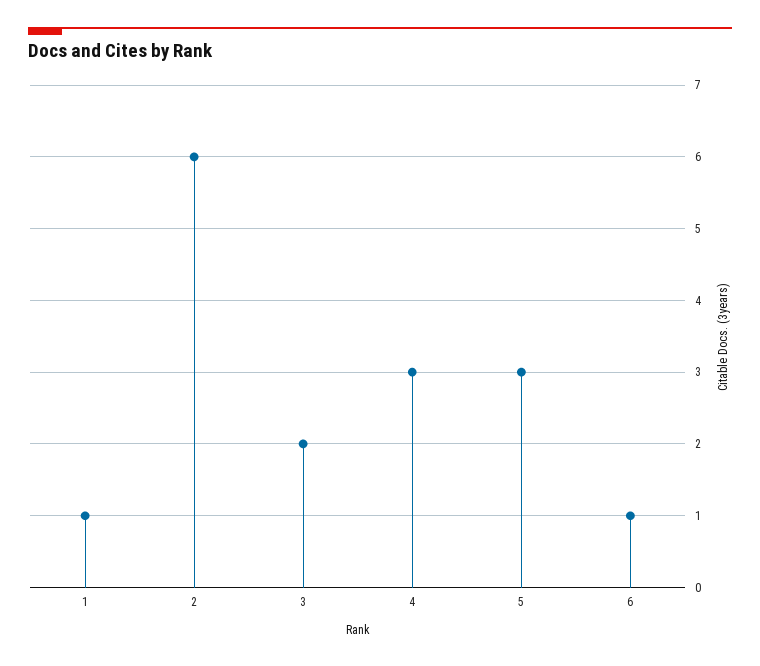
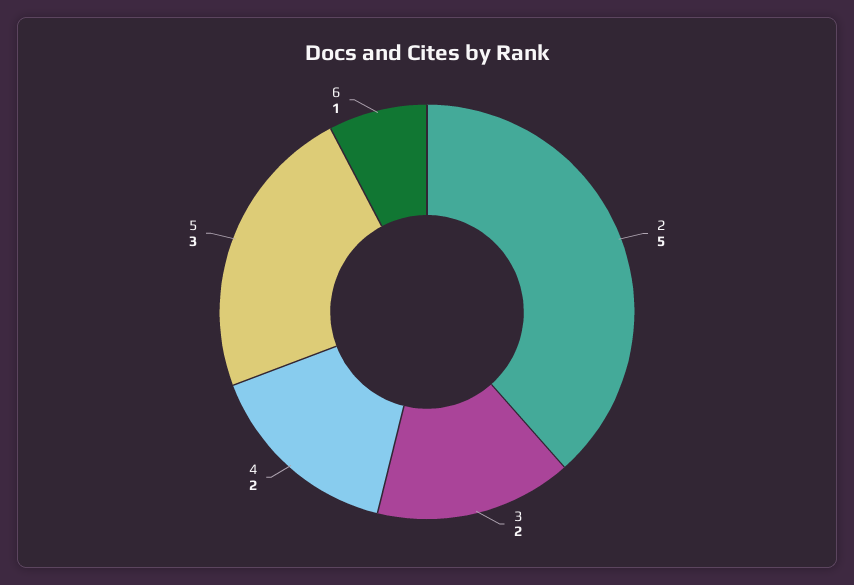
  {
-   "1": 1,
-   "2": 6,
+   "2": 5,
    "3": 2,
-   "4": 3,
+   "4": 2,
    "5": 3,
    "6": 1
  }

